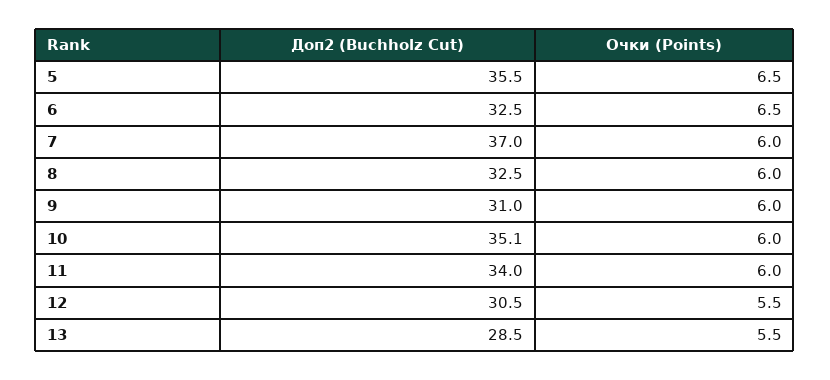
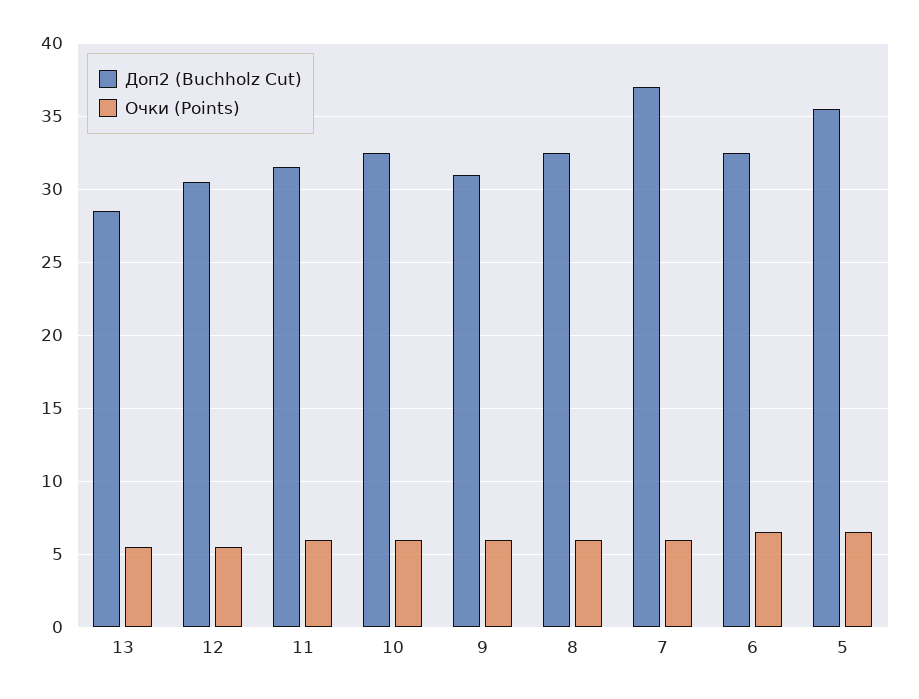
  {
    "Доп2 (Buchholz Cut)": {
      "5": 35.5,
      "6": 32.5,
      "7": 37,
      "8": 32.5,
      "9": 31,
-     "10": 35.1,
+     "10": 32.5,
-     "11": 34,
+     "11": 31.5,
      "12": 30.5,
      "13": 28.5
    },
    "Очки (Points)": {
      "5": 6.5,
      "6": 6.5,
      "7": 6,
      "8": 6,
      "9": 6,
      "10": 6,
      "11": 6,
      "12": 5.5,
      "13": 5.5
    }
  }

